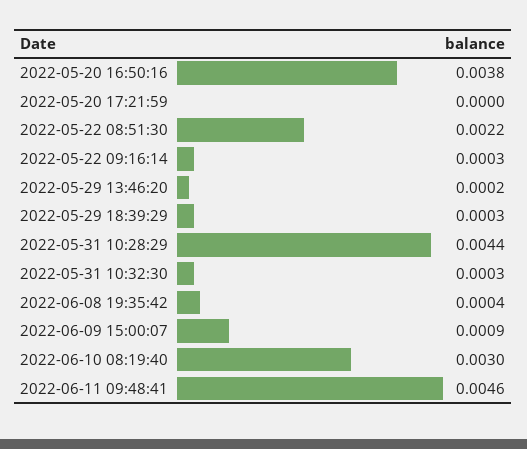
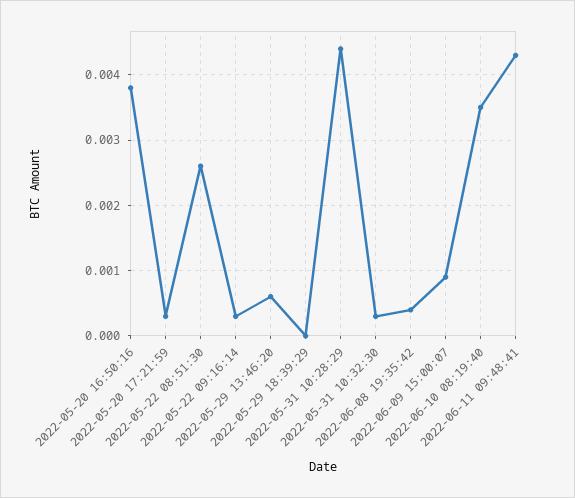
  {
    "2022-05-20 16:50:16": 0.0038,
-   "2022-05-20 17:21:59": 0,
+   "2022-05-20 17:21:59": 0.0003,
-   "2022-05-22 08:51:30": 0.0022,
+   "2022-05-22 08:51:30": 0.0026,
    "2022-05-22 09:16:14": 0.0003,
-   "2022-05-29 13:46:20": 0.0002,
+   "2022-05-29 13:46:20": 0.0006,
-   "2022-05-29 18:39:29": 0.0003,
+   "2022-05-29 18:39:29": 0,
    "2022-05-31 10:28:29": 0.0044,
    "2022-05-31 10:32:30": 0.0003,
    "2022-06-08 19:35:42": 0.0004,
    "2022-06-09 15:00:07": 0.0009,
-   "2022-06-10 08:19:40": 0.003,
+   "2022-06-10 08:19:40": 0.0035,
-   "2022-06-11 09:48:41": 0.0046
+   "2022-06-11 09:48:41": 0.0043
  }

